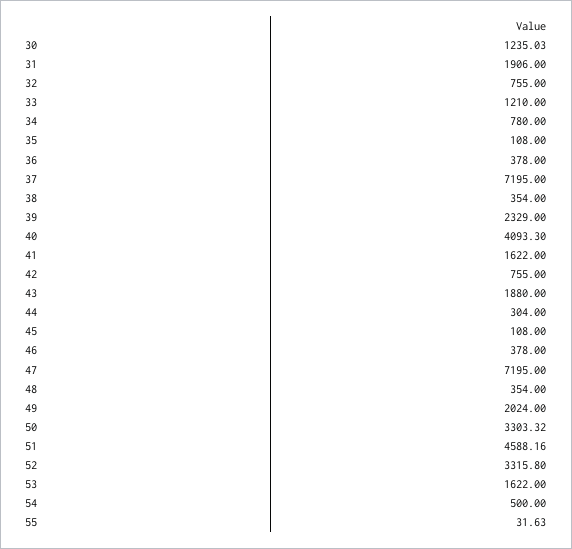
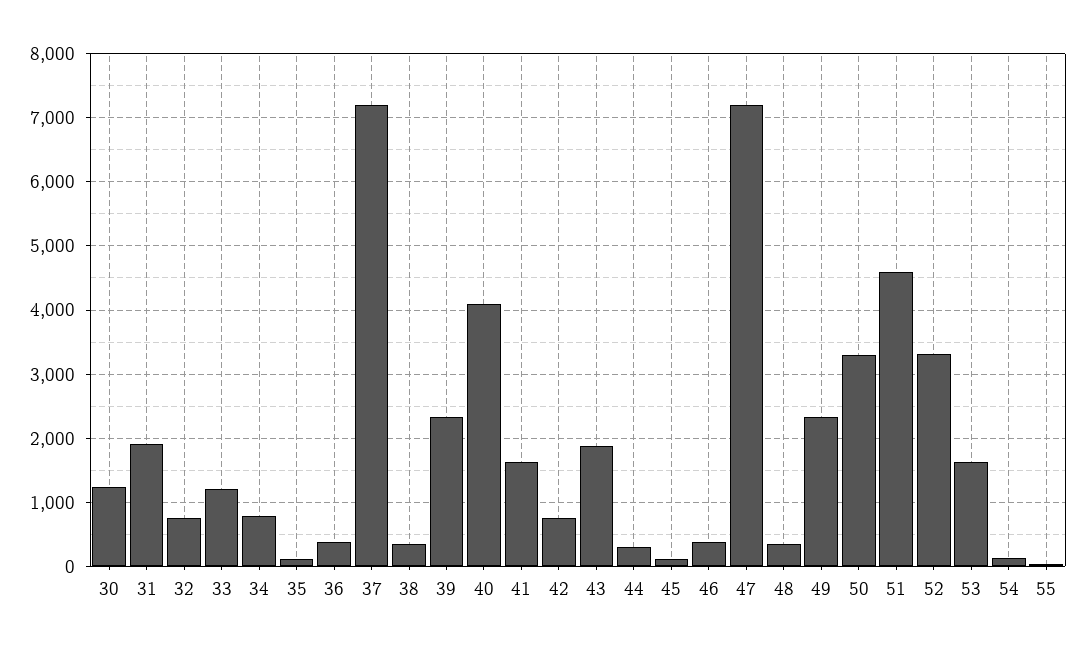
  {
    "30": 1235.03,
    "31": 1906,
    "32": 755,
    "33": 1210,
    "34": 780,
    "35": 108,
    "36": 378,
    "37": 7195,
    "38": 354,
    "39": 2329,
    "40": 4093.3,
    "41": 1622,
    "42": 755,
    "43": 1880,
    "44": 304,
    "45": 108,
    "46": 378,
    "47": 7195,
    "48": 354,
-   "49": 2024,
+   "49": 2300,
    "50": 3303.32,
    "51": 4588.16,
    "52": 3315.8,
    "53": 1622,
-   "54": 500,
+   "54": 100,
    "55": 31.63
  }

